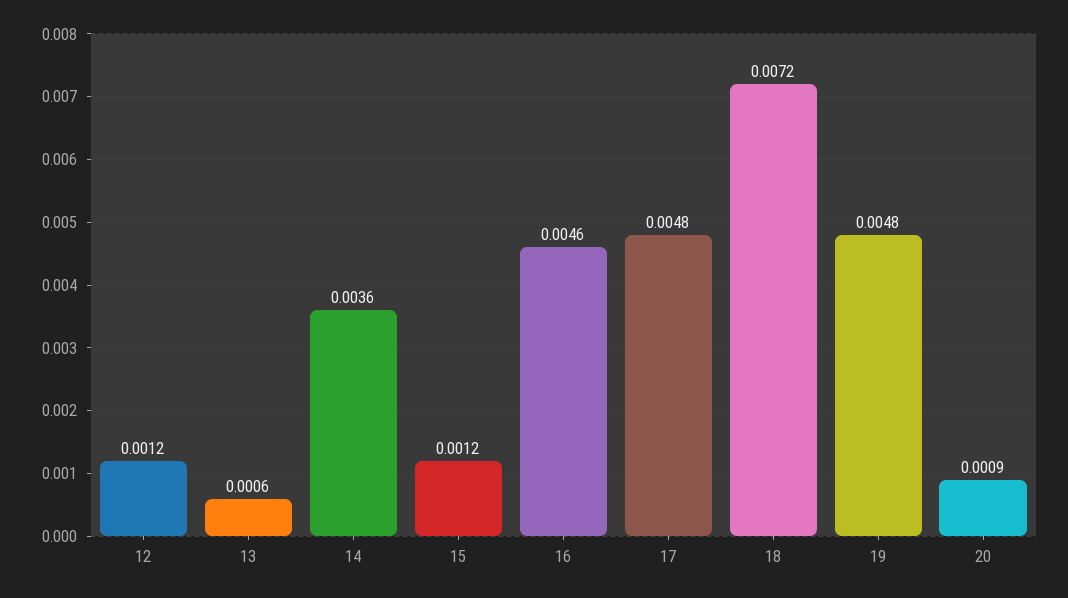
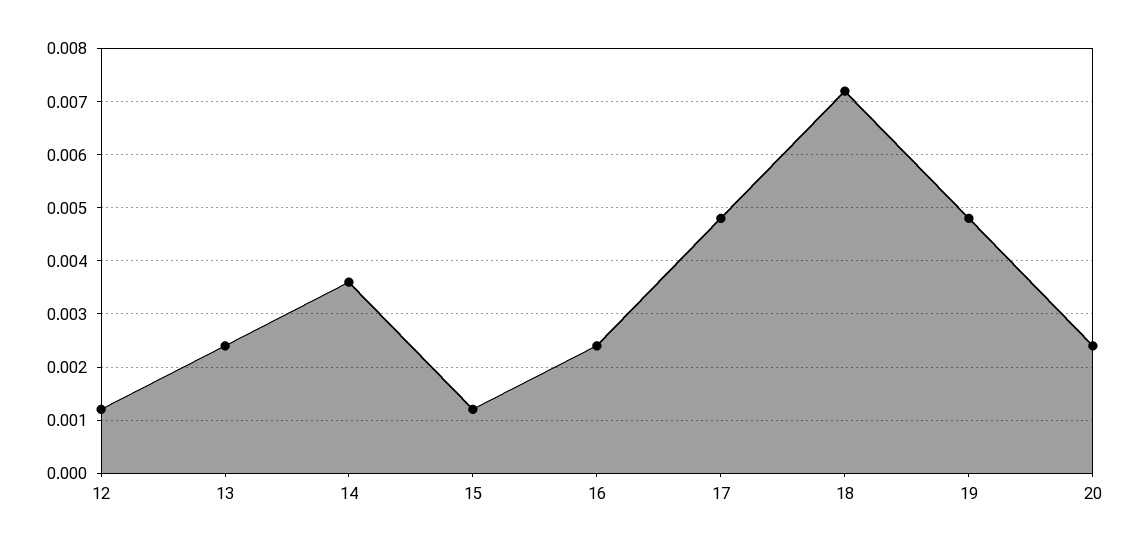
  {
    "12": 0.0012,
-   "13": 0.0006,
+   "13": 0.0025,
    "14": 0.0036,
    "15": 0.0012,
-   "16": 0.0046,
+   "16": 0.0025,
    "17": 0.0048,
    "18": 0.0072,
    "19": 0.0048,
-   "20": 0.0009
+   "20": 0.0025
  }

